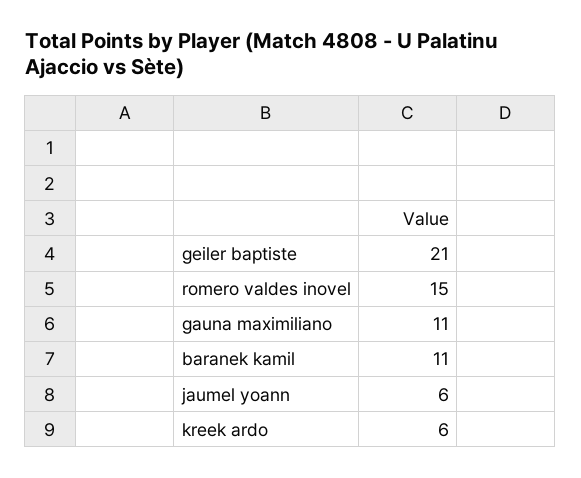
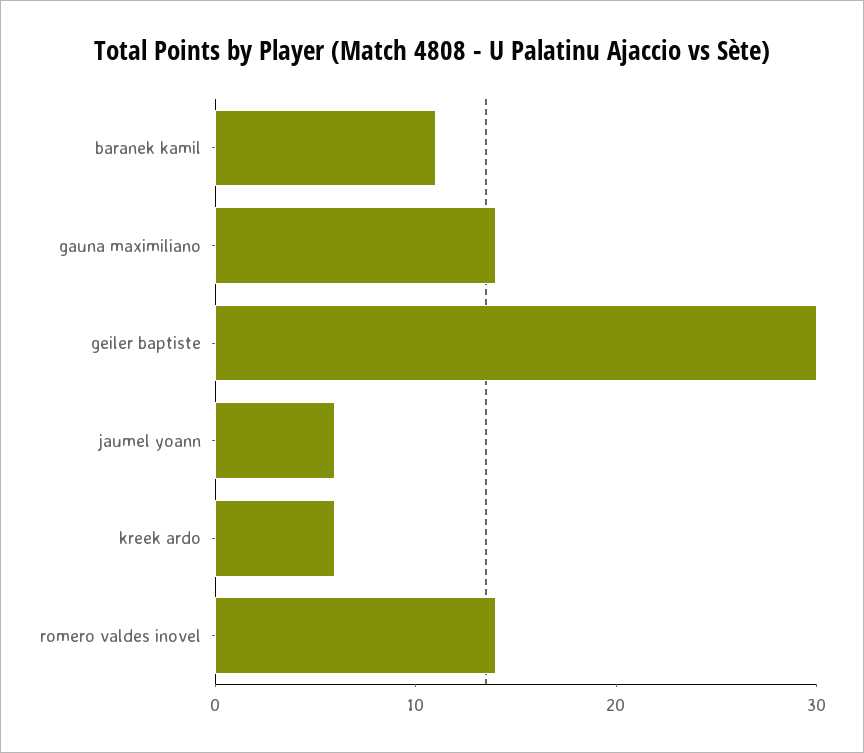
  {
-   "geiler baptiste": 21,
+   "geiler baptiste": 30,
-   "romero valdes inovel": 15,
+   "romero valdes inovel": 14,
-   "gauna maximiliano": 11,
+   "gauna maximiliano": 14,
    "baranek kamil": 11,
    "jaumel yoann": 6,
    "kreek ardo": 6
  }

